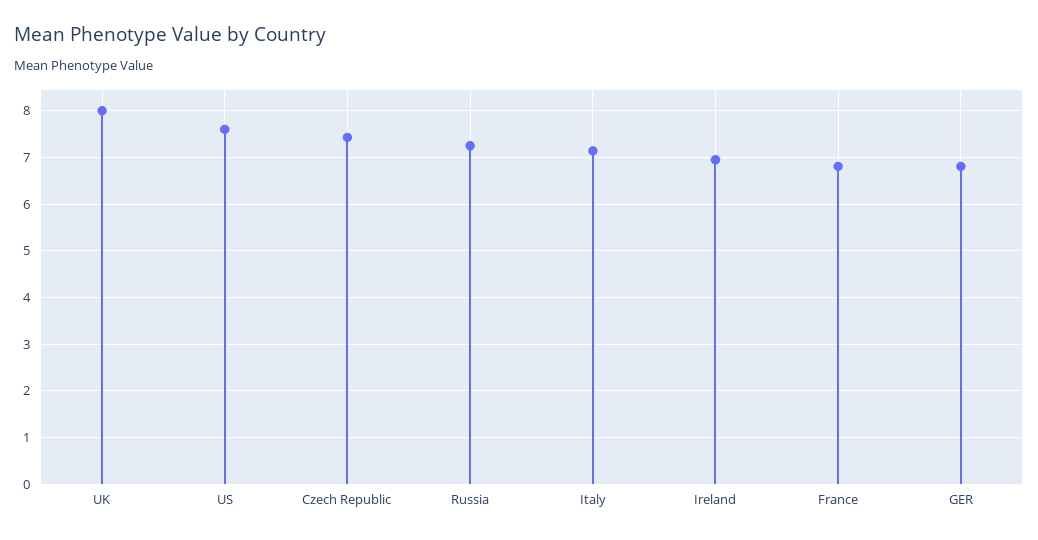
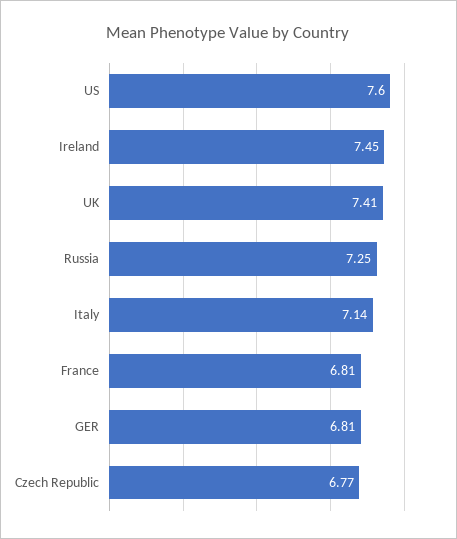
  {
-   "UK": 8,
+   "UK": 7.41,
    "US": 7.6,
-   "Czech Republic": 7.4,
+   "Czech Republic": 6.77,
    "Russia": 7.25,
    "Italy": 7.14,
-   "Ireland": 7,
+   "Ireland": 7.45,
    "France": 6.81,
    "GER": 6.81
  }

